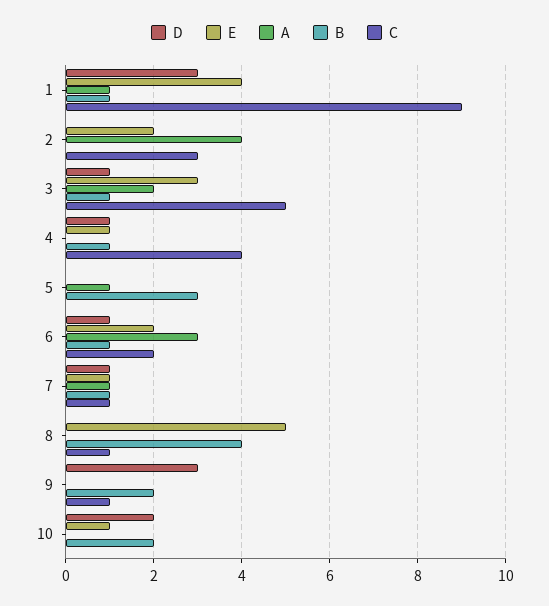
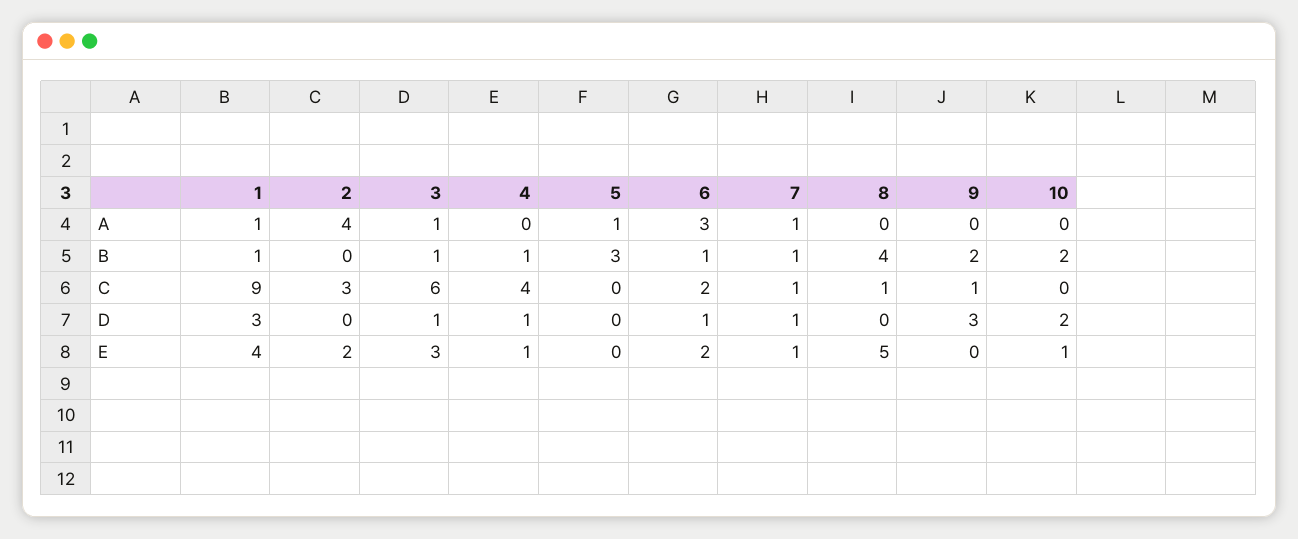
  {
    "D": {
      "1": 3,
      "2": 0,
      "3": 1,
      "4": 1,
      "5": 0,
      "6": 1,
      "7": 1,
      "8": 0,
      "9": 3,
      "10": 2
    },
    "E": {
      "1": 4,
      "2": 2,
      "3": 3,
      "4": 1,
      "5": 0,
      "6": 2,
      "7": 1,
      "8": 5,
      "9": 0,
      "10": 1
    },
    "A": {
      "1": 1,
      "2": 4,
-     "3": 2,
+     "3": 1,
      "4": 0,
      "5": 1,
      "6": 3,
      "7": 1,
      "8": 0,
      "9": 0,
      "10": 0
    },
    "B": {
      "1": 1,
      "2": 0,
      "3": 1,
      "4": 1,
      "5": 3,
      "6": 1,
      "7": 1,
      "8": 4,
      "9": 2,
      "10": 2
    },
    "C": {
      "1": 9,
      "2": 3,
-     "3": 5,
+     "3": 6,
      "4": 4,
      "5": 0,
      "6": 2,
      "7": 1,
      "8": 1,
      "9": 1,
      "10": 0
    }
  }

